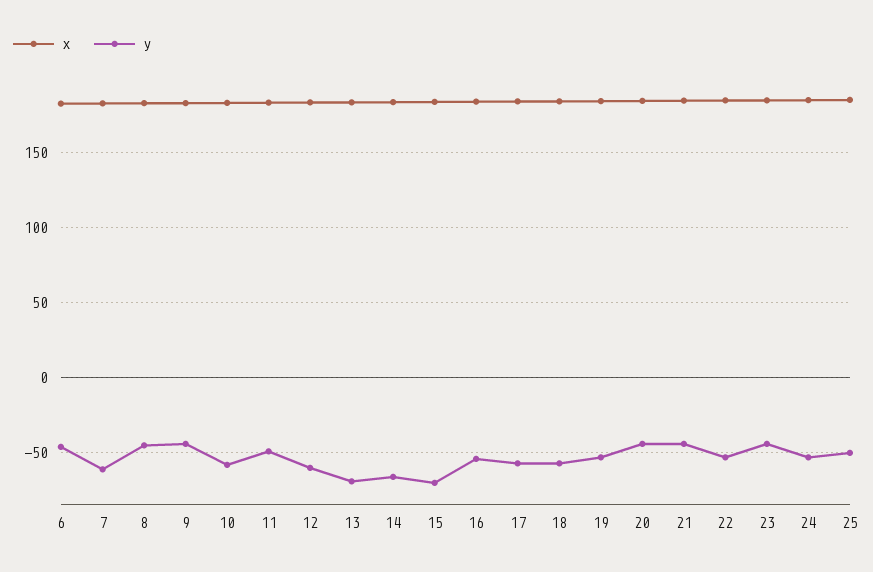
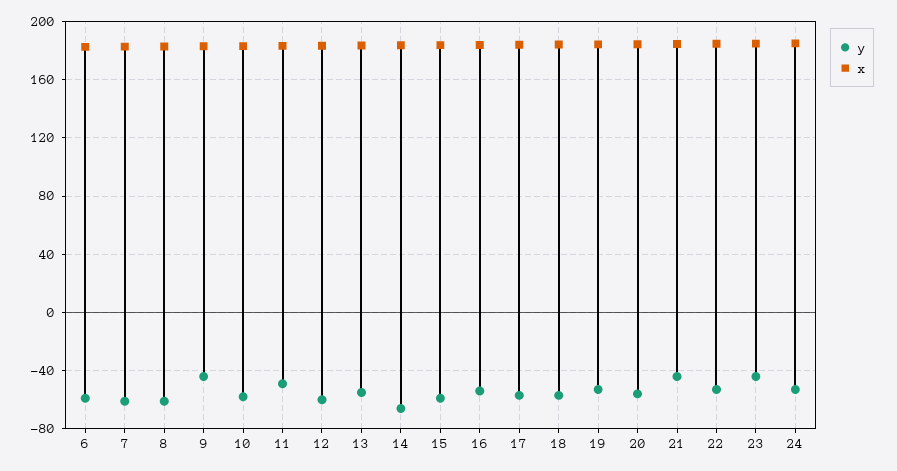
  {
    "x": {
      "6": 185,
      "7": 185,
      "8": 185,
      "9": 185,
      "10": 185,
      "11": 185,
      "12": 185,
      "13": 185,
      "14": 185,
      "15": 185,
      "16": 185,
      "17": 185,
      "18": 185,
      "19": 185,
      "20": 185,
      "21": 185,
      "22": 185,
      "23": 185,
-     "24": 185,
+     "24": 185
-     "25": 185
    },
    "y": {
-     "6": -45,
+     "6": -60,
      "7": -60,
-     "8": -45,
+     "8": -60,
      "9": -45,
      "10": -60,
      "11": -50,
      "12": -60,
-     "13": -70,
+     "13": -55,
      "14": -65,
-     "15": -70,
+     "15": -60,
      "16": -55,
      "17": -55,
      "18": -55,
      "19": -55,
-     "20": -45,
+     "20": -55,
      "21": -45,
      "22": -55,
      "23": -45,
-     "24": -55,
+     "24": -55
-     "25": -50
    }
  }

